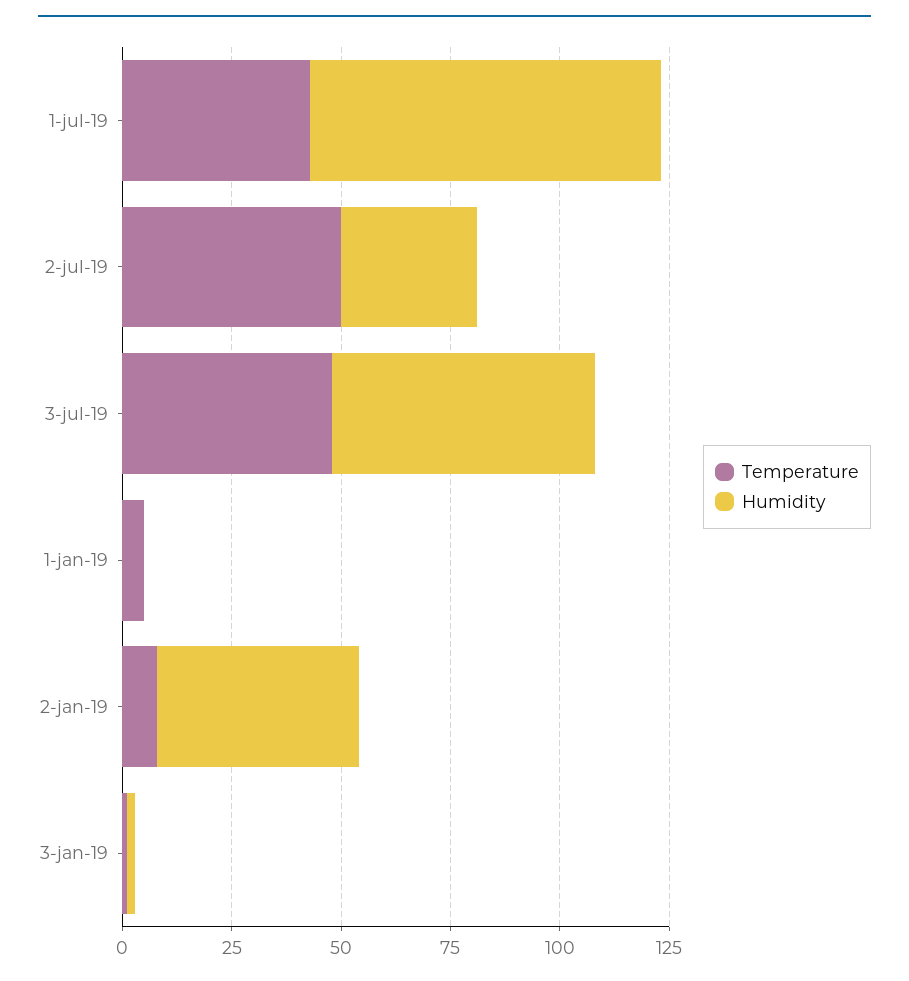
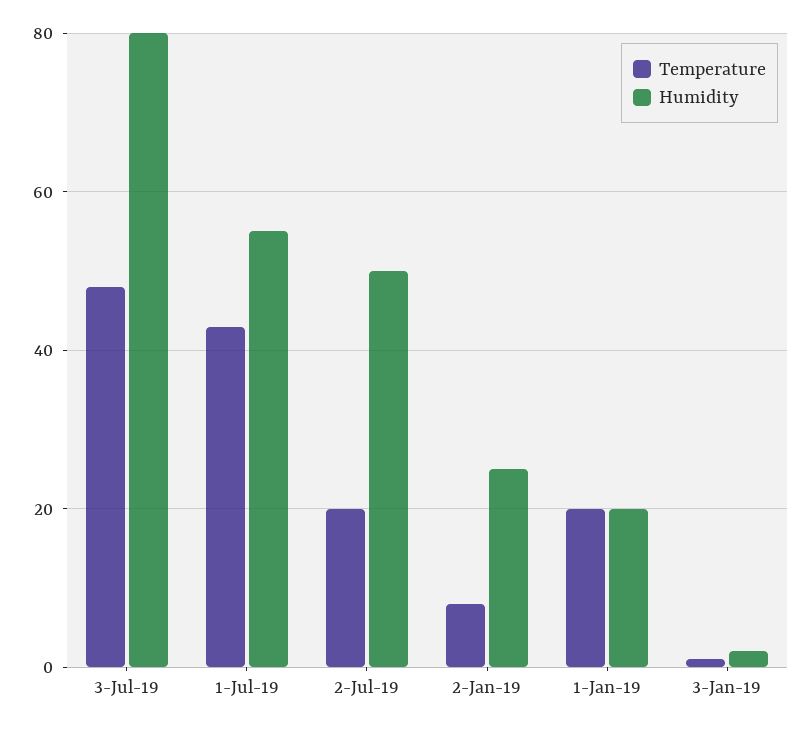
  {
    "Temperature": {
      "1-jul-19": 45,
-     "2-jul-19": 50,
+     "2-jul-19": 20,
      "3-jul-19": 50,
-     "1-jan-19": 5,
+     "1-jan-19": 20,
      "2-jan-19": 10,
      "3-jan-19": 0
    },
    "Humidity": {
-     "1-jul-19": 80,
+     "1-jul-19": 55,
-     "2-jul-19": 30,
+     "2-jul-19": 50,
-     "3-jul-19": 60,
+     "3-jul-19": 80,
-     "1-jan-19": 0,
+     "1-jan-19": 20,
-     "2-jan-19": 45,
+     "2-jan-19": 25,
      "3-jan-19": 0
    }
  }

